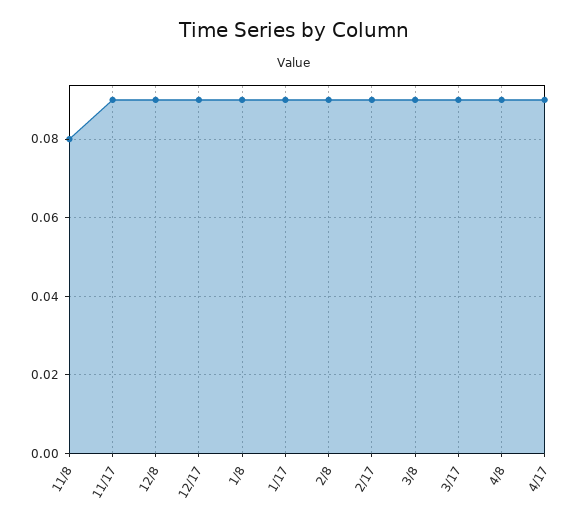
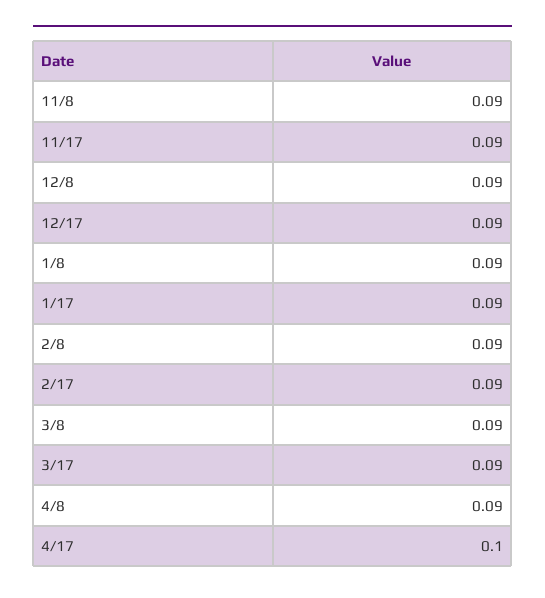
  {
-   "11/8": 0.08,
+   "11/8": 0.09,
    "11/17": 0.09,
    "12/8": 0.09,
    "12/17": 0.09,
    "1/8": 0.09,
    "1/17": 0.09,
    "2/8": 0.09,
    "2/17": 0.09,
    "3/8": 0.09,
    "3/17": 0.09,
    "4/8": 0.09,
-   "4/17": 0.09
+   "4/17": 0.1
  }

